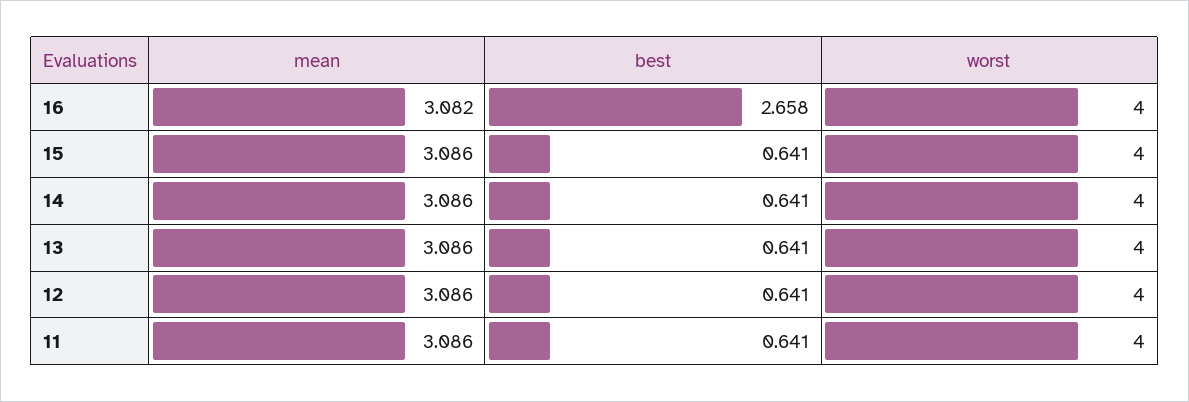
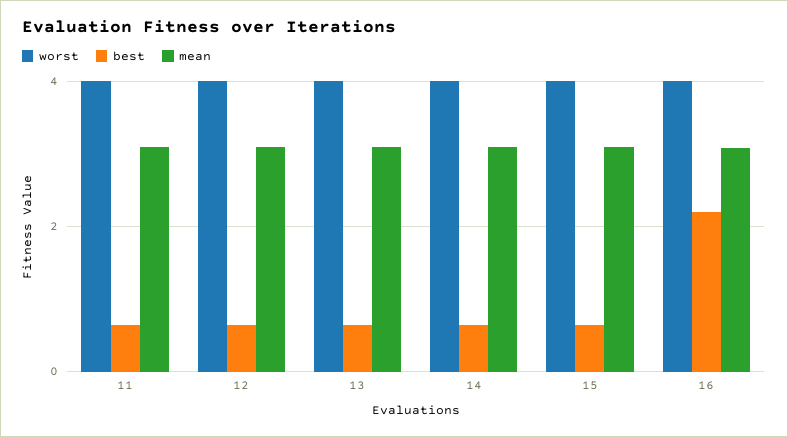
  {
    "mean": {
      "16": 3.082,
      "15": 3.086,
      "14": 3.086,
      "13": 3.086,
      "12": 3.086,
      "11": 3.086
    },
    "best": {
-     "16": 2.658,
+     "16": 2.2,
      "15": 0.641,
      "14": 0.641,
      "13": 0.641,
      "12": 0.641,
      "11": 0.641
    },
    "worst": {
      "16": 4,
      "15": 4,
      "14": 4,
      "13": 4,
      "12": 4,
      "11": 4
    }
  }

